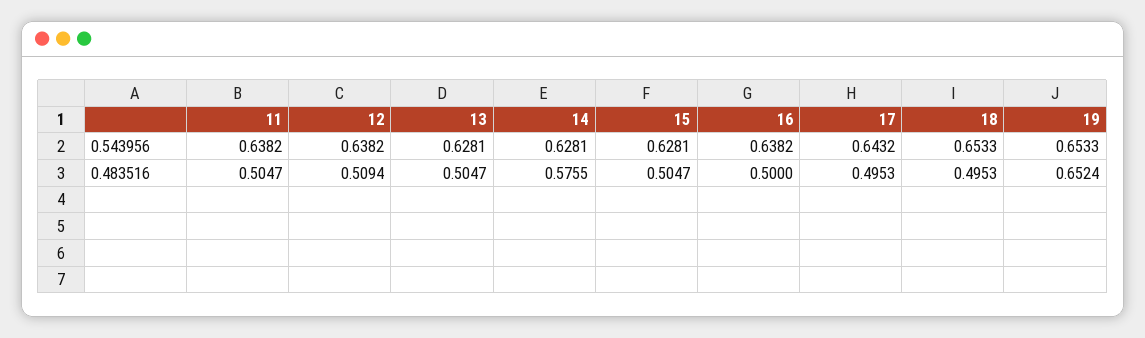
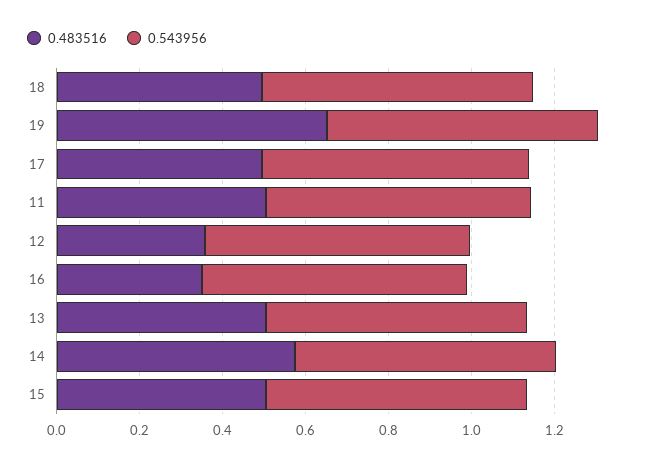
  {
    "0.543956": {
      "11": 0.6382,
      "12": 0.6382,
      "13": 0.6281,
      "14": 0.6281,
      "15": 0.6281,
      "16": 0.6382,
      "17": 0.6432,
      "18": 0.6533,
      "19": 0.6533
    },
    "0.483516": {
      "11": 0.5047,
-     "12": 0.5094,
+     "12": 0.35,
      "13": 0.5047,
      "14": 0.5755,
      "15": 0.5047,
-     "16": 0.5,
+     "16": 0.35,
      "17": 0.4953,
      "18": 0.4953,
      "19": 0.6524
    }
  }

